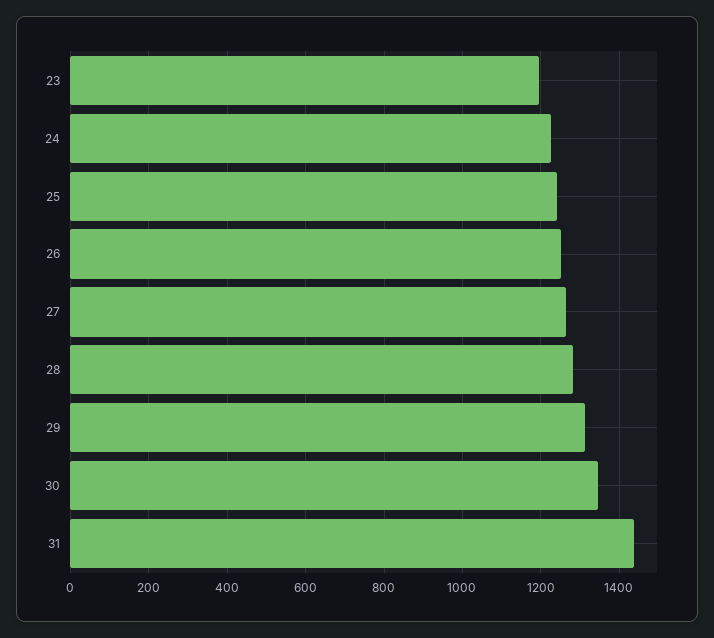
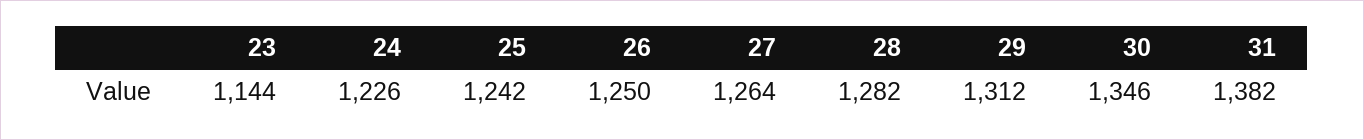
  {
-   "23": 1200,
+   "23": 1144,
    "24": 1226,
    "25": 1242,
    "26": 1250,
    "27": 1264,
    "28": 1282,
    "29": 1312,
    "30": 1346,
-   "31": 1440
+   "31": 1382
  }

